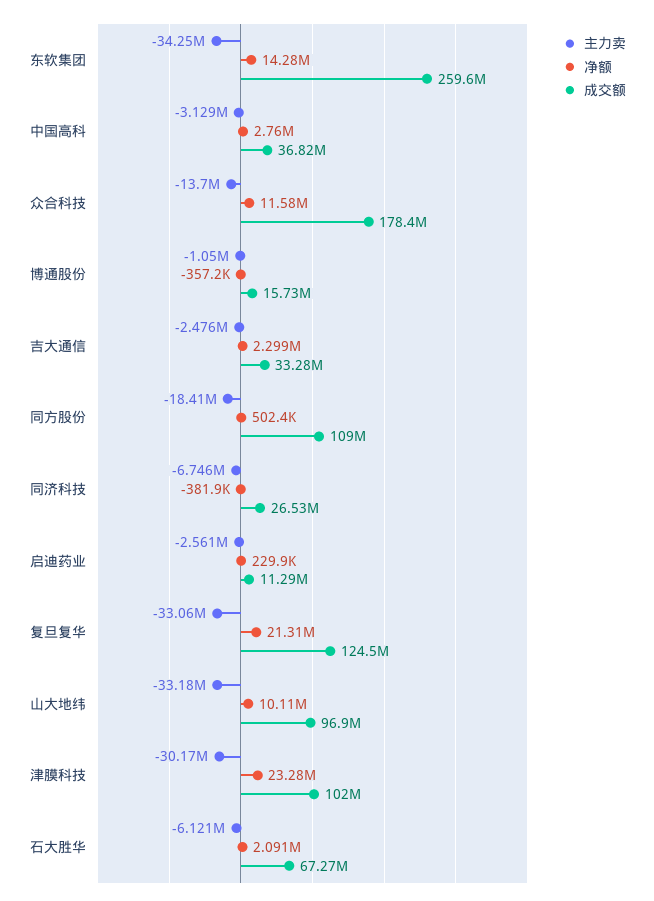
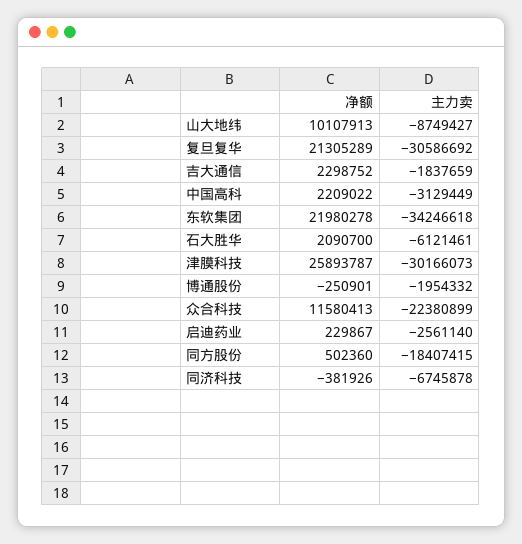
  {
    "主力卖": {
      "东软集团": -34246618,
      "中国高科": -3129449,
-     "众合科技": -13700000,
+     "众合科技": -22380899,
-     "博通股份": -1050000,
+     "博通股份": -1954332,
-     "吉大通信": -2476000,
+     "吉大通信": -1837659,
      "同方股份": -18407415,
      "同济科技": -6745878,
      "启迪药业": -2561140,
-     "复旦复华": -33060000,
+     "复旦复华": -30586692,
-     "山大地纬": -33180000,
+     "山大地纬": -8749427,
      "津膜科技": -30166073,
      "石大胜华": -6121461
    },
    "净额": {
-     "东软集团": 14280000,
+     "东软集团": 21980278,
-     "中国高科": 2760000,
+     "中国高科": 2209022,
      "众合科技": 11580413,
-     "博通股份": -357200,
+     "博通股份": -250901,
      "吉大通信": 2298752,
      "同方股份": 502360,
      "同济科技": -381926,
      "启迪药业": 229867,
      "复旦复华": 21305289,
      "山大地纬": 10107913,
-     "津膜科技": 23280000,
+     "津膜科技": 25893787,
      "石大胜华": 2090700
-   },
+   }
-   "成交额": {
-     "东软集团": 259600000,
-     "中国高科": 36820000,
-     "众合科技": 178400000,
-     "博通股份": 15730000,
-     "吉大通信": 33280000,
-     "同方股份": 109000000,
-     "同济科技": 26530000,
-     "启迪药业": 11290000,
-     "复旦复华": 124500000,
-     "山大地纬": 96900000,
-     "津膜科技": 102000000,
-     "石大胜华": 67270000
-   }
  }

